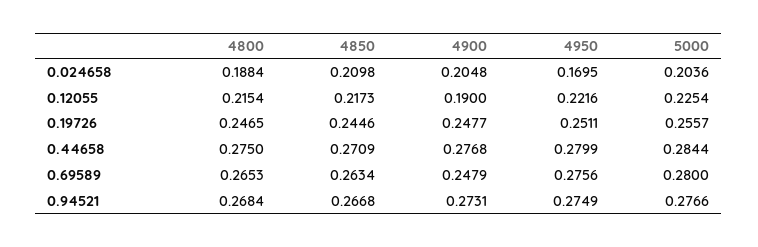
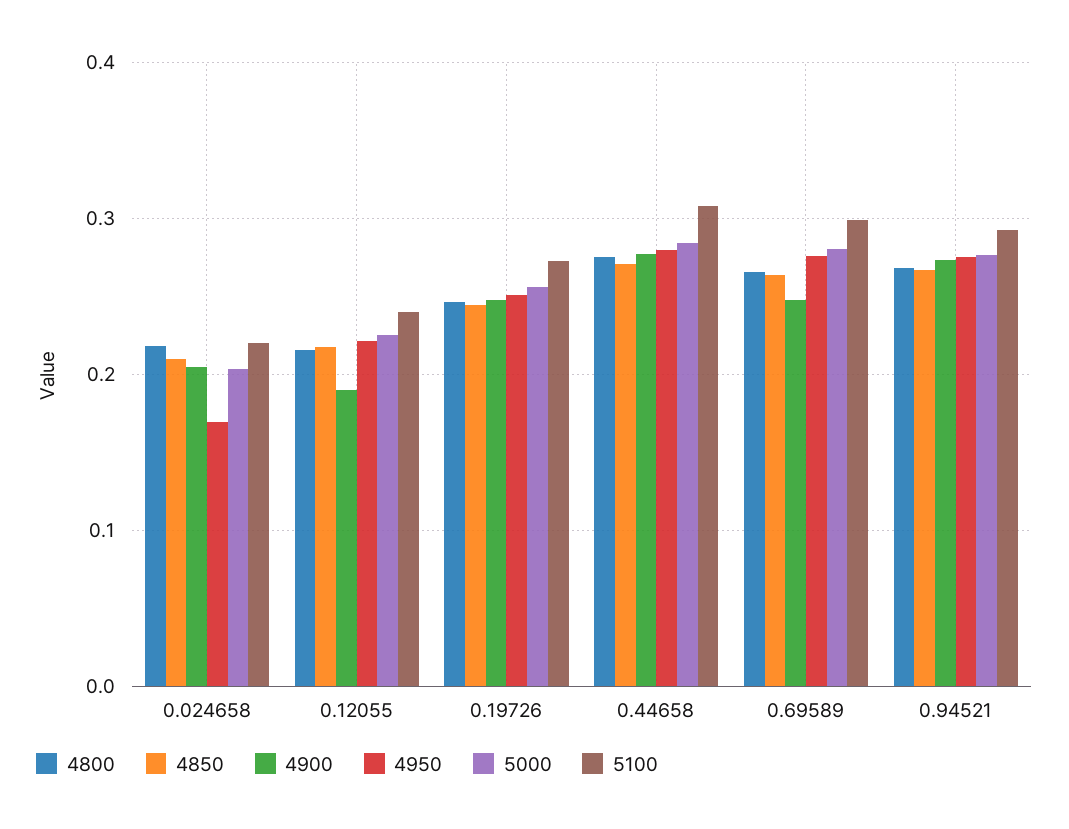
  {
    "4800": {
-     "0.024658": 0.1884,
+     "0.024658": 0.22,
      "0.12055": 0.2154,
      "0.19726": 0.2465,
      "0.44658": 0.275,
      "0.69589": 0.2653,
      "0.94521": 0.2684
    },
    "4850": {
      "0.024658": 0.2098,
      "0.12055": 0.2173,
      "0.19726": 0.2446,
      "0.44658": 0.2709,
      "0.69589": 0.2634,
      "0.94521": 0.2668
    },
    "4900": {
      "0.024658": 0.2048,
      "0.12055": 0.19,
      "0.19726": 0.2477,
      "0.44658": 0.2768,
      "0.69589": 0.2479,
      "0.94521": 0.2731
    },
    "4950": {
      "0.024658": 0.1695,
      "0.12055": 0.2216,
      "0.19726": 0.2511,
      "0.44658": 0.2799,
      "0.69589": 0.2756,
      "0.94521": 0.2749
    },
    "5000": {
      "0.024658": 0.2036,
      "0.12055": 0.2254,
      "0.19726": 0.2557,
      "0.44658": 0.2844,
      "0.69589": 0.28,
      "0.94521": 0.2766
-   }
+   },
+   "5100": {
+     "0.024658": 0.22,
+     "0.12055": 0.24,
+     "0.19726": 0.27,
+     "0.44658": 0.31,
+     "0.69589": 0.3,
+     "0.94521": 0.29
+   }
  }

